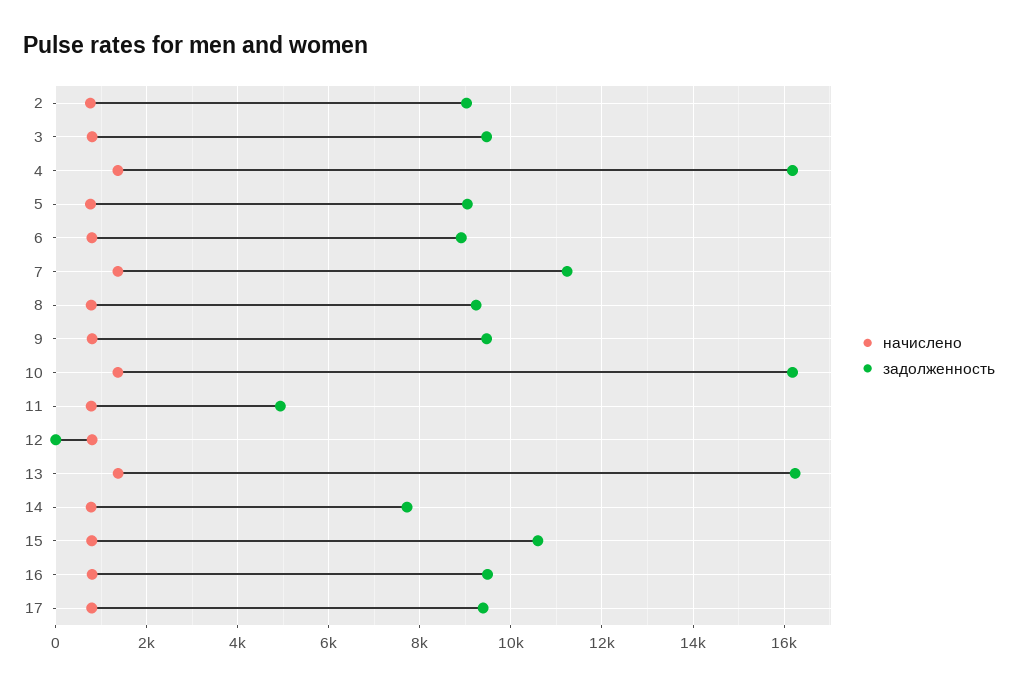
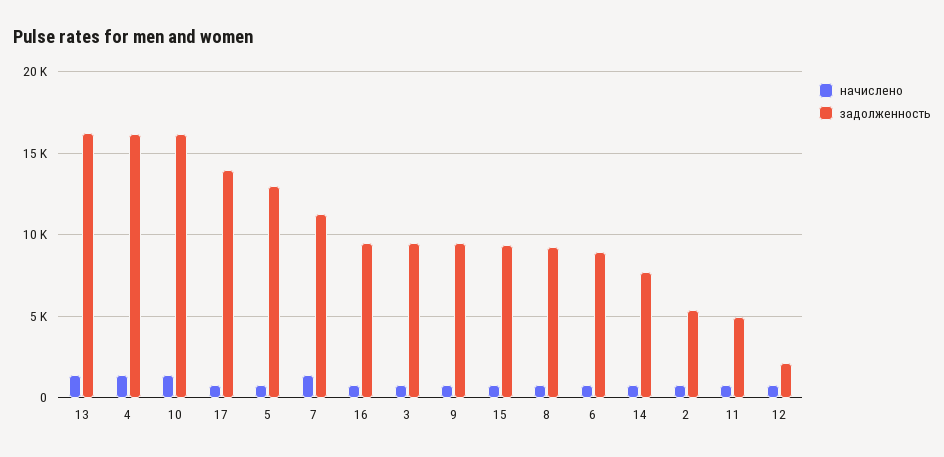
  {
    "начислено": {
      "2": 800,
      "3": 800,
      "4": 1400,
      "5": 800,
      "6": 800,
      "7": 1400,
      "8": 800,
      "9": 800,
      "10": 1400,
      "11": 800,
      "12": 800,
      "13": 1400,
      "14": 800,
      "15": 800,
      "16": 800,
      "17": 800
    },
    "задолженность": {
-     "2": 9000,
+     "2": 5500,
      "3": 9400,
      "4": 16200,
-     "5": 9000,
+     "5": 13000,
      "6": 9000,
      "7": 11200,
      "8": 9200,
      "9": 9400,
      "10": 16200,
      "11": 5000,
-     "12": 0,
+     "12": 2000,
      "13": 16200,
      "14": 7800,
-     "15": 10600,
+     "15": 9500,
      "16": 9400,
-     "17": 9400
+     "17": 14000
    }
  }

